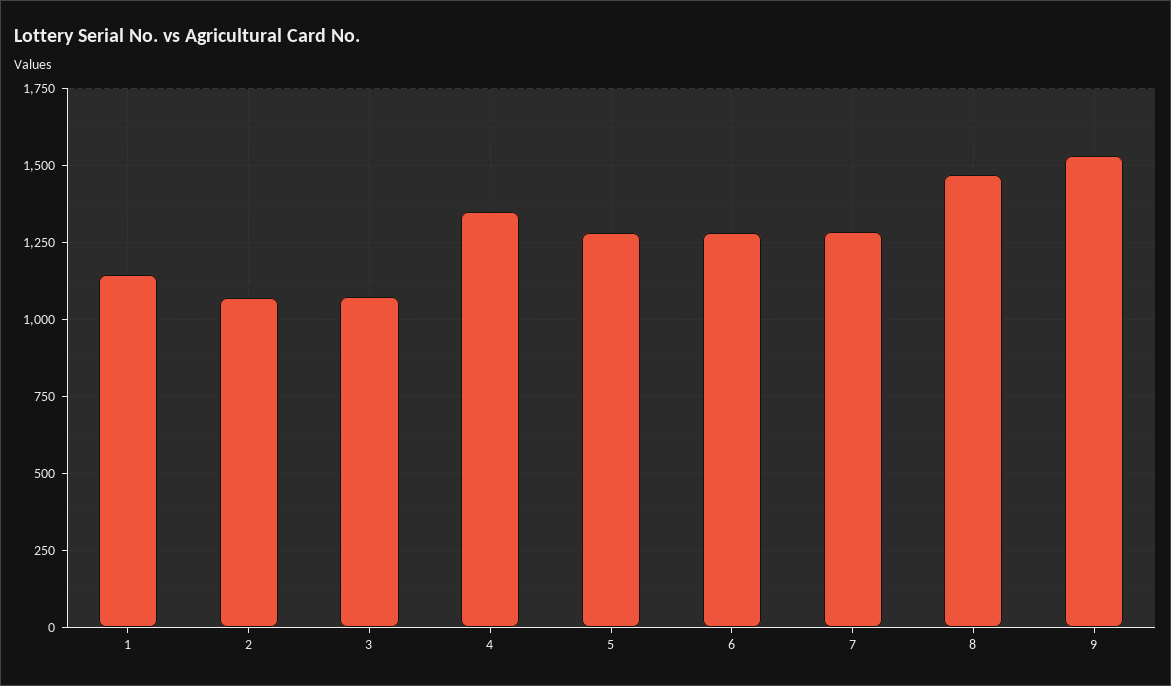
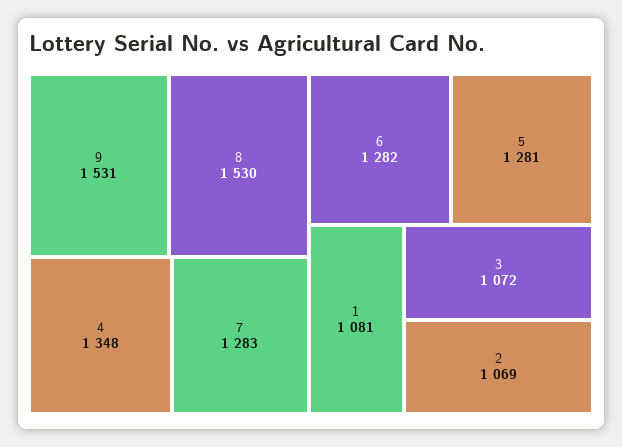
  {
-   "1": 1150,
+   "1": 1081,
    "2": 1069,
    "3": 1072,
    "4": 1348,
    "5": 1281,
    "6": 1282,
    "7": 1283,
-   "8": 1475,
+   "8": 1530,
    "9": 1531
  }

